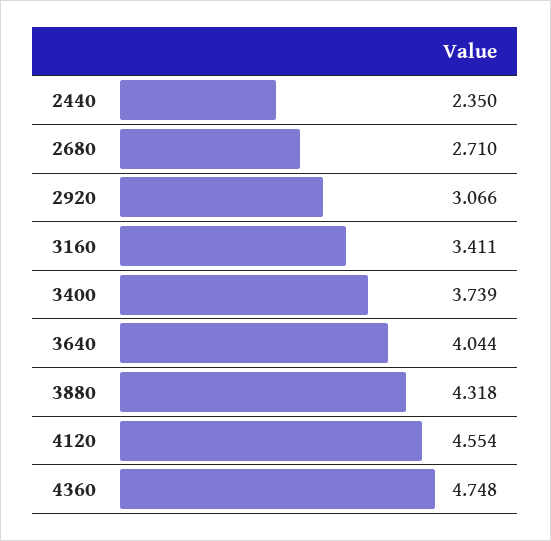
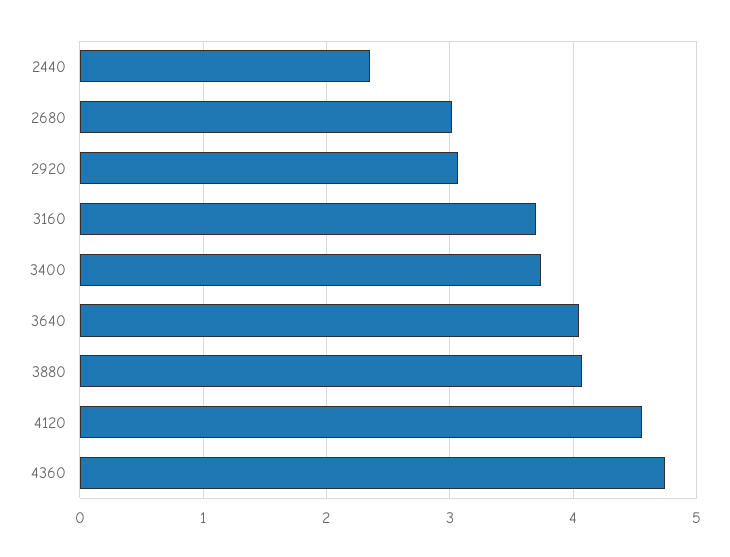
  {
    "2440": 2.35,
-   "2680": 2.71,
+   "2680": 3,
    "2920": 3.066,
-   "3160": 3.411,
+   "3160": 3.7,
    "3400": 3.739,
    "3640": 4.044,
-   "3880": 4.318,
+   "3880": 4.1,
    "4120": 4.554,
    "4360": 4.748
  }

